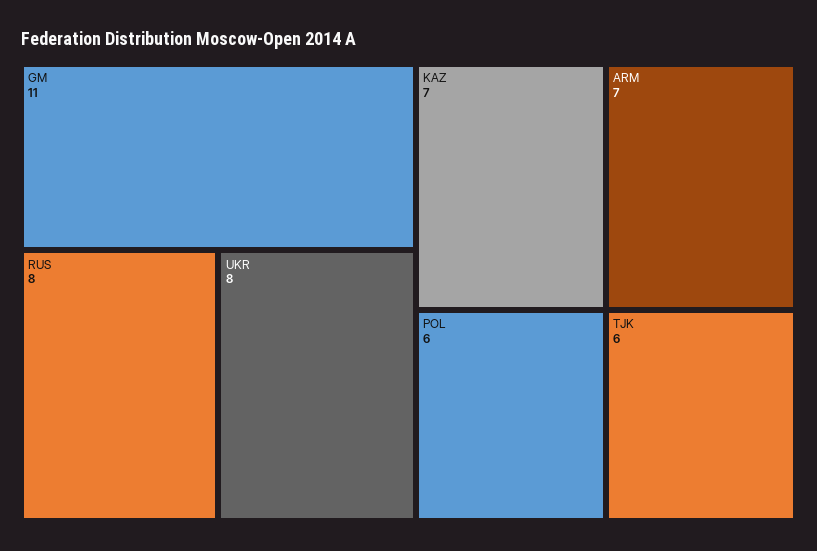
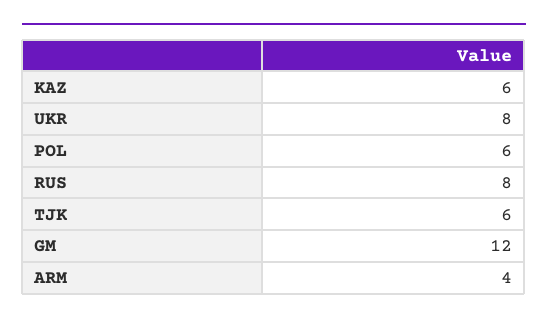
  {
-   "GM": 11,
+   "GM": 12,
    "RUS": 8,
    "UKR": 8,
-   "KAZ": 7,
+   "KAZ": 6,
-   "ARM": 7,
+   "ARM": 4,
    "POL": 6,
    "TJK": 6
  }

